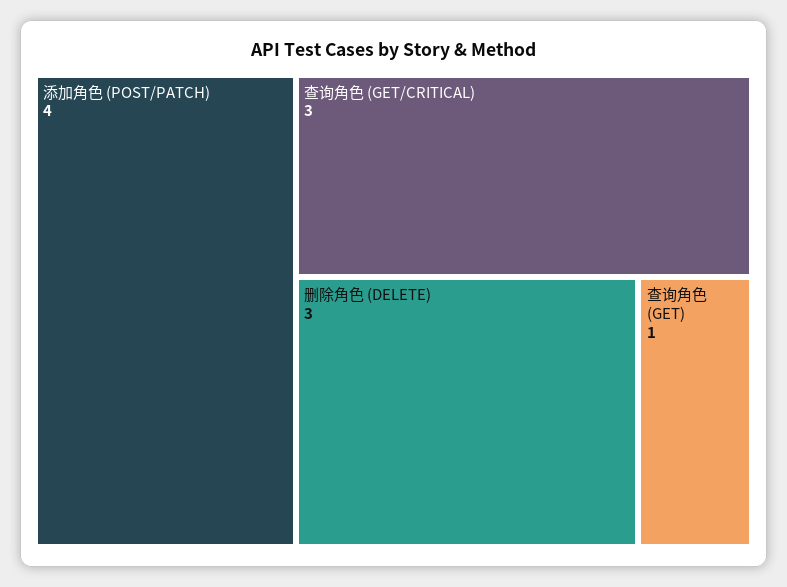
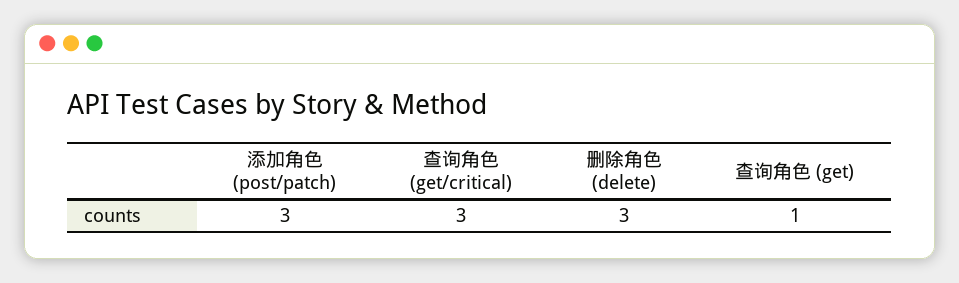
  {
-   "添加角色 (POST/PATCH)": 4,
+   "添加角色 (POST/PATCH)": 3,
    "查询角色 (GET/CRITICAL)": 3,
    "删除角色 (DELETE)": 3,
    "查询角色 (GET)": 1
  }

